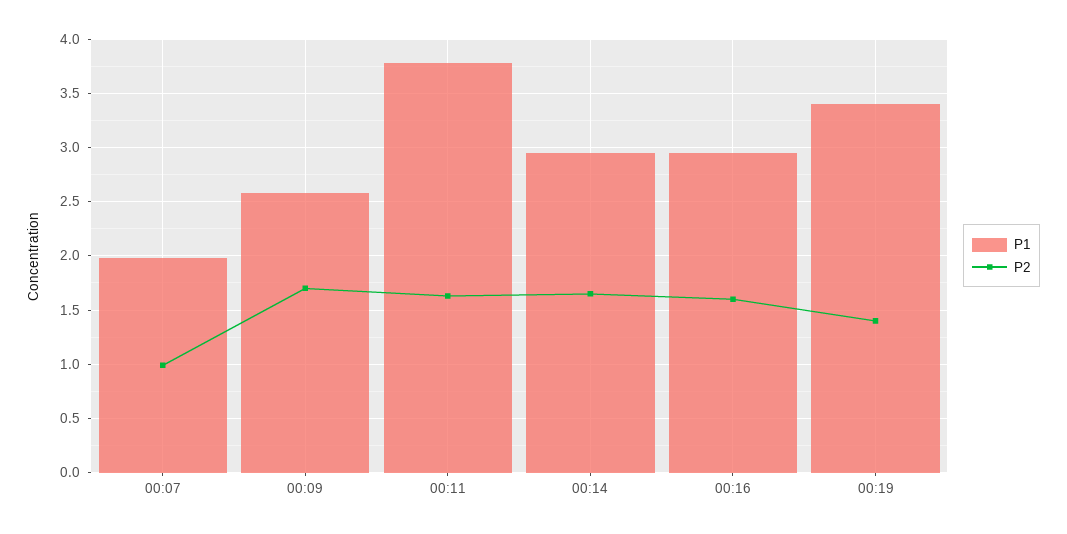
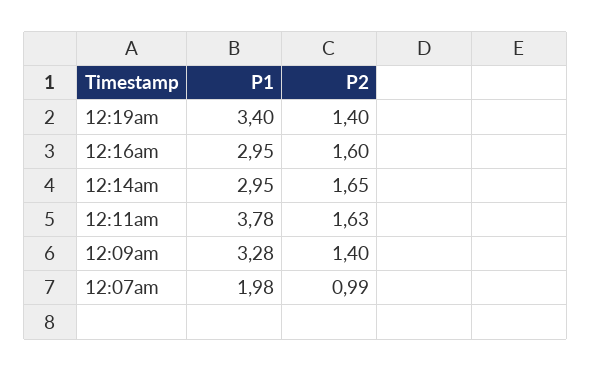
  {
    "P1": {
      "00:07": 1.98,
-     "00:09": 2.6,
+     "00:09": 3.28,
      "00:11": 3.78,
      "00:14": 2.95,
      "00:16": 2.95,
      "00:19": 3.4
    },
    "P2": {
      "00:07": 0.99,
-     "00:09": 1.7,
+     "00:09": 1.4,
      "00:11": 1.63,
      "00:14": 1.65,
      "00:16": 1.6,
      "00:19": 1.4
    }
  }

